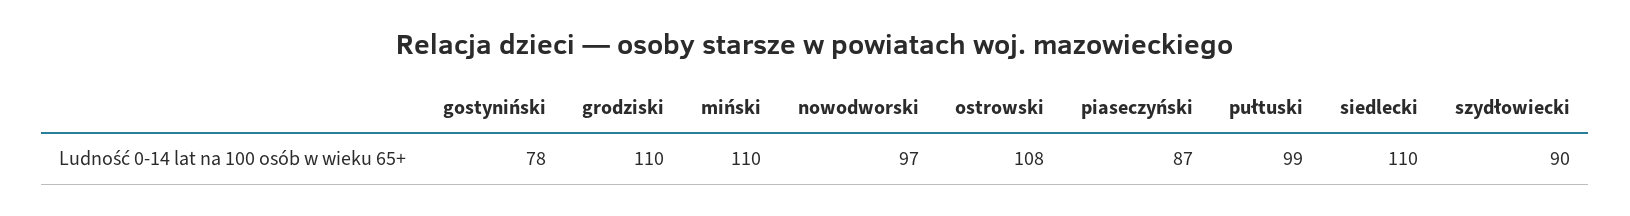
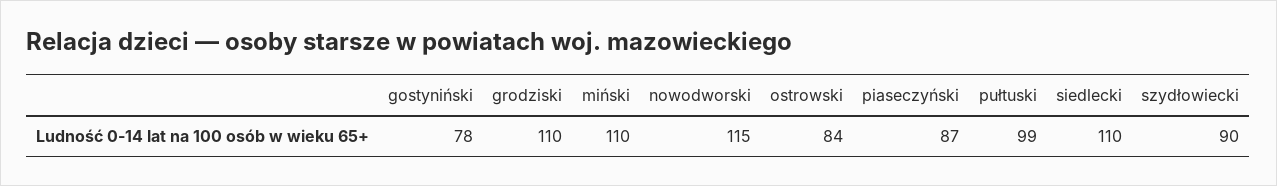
  {
    "gostyniński": 78,
    "grodziski": 110,
    "miński": 110,
-   "nowodworski": 97,
+   "nowodworski": 115,
-   "ostrowski": 108,
+   "ostrowski": 84,
    "piaseczyński": 87,
    "pułtuski": 99,
    "siedlecki": 110,
    "szydłowiecki": 90
  }

